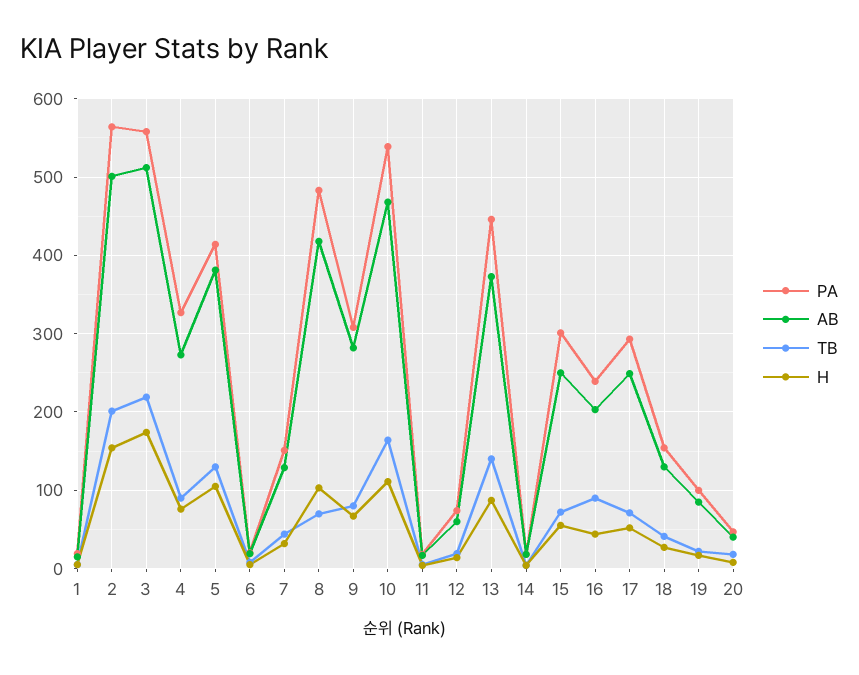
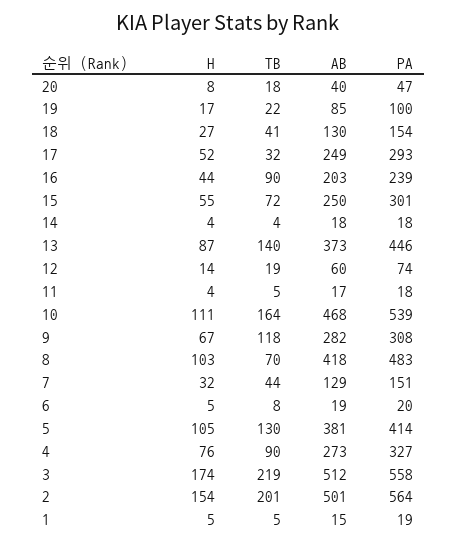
  {
    "PA": {
      "1": 19,
      "2": 564,
      "3": 558,
      "4": 327,
      "5": 414,
      "6": 20,
      "7": 151,
      "8": 483,
      "9": 308,
      "10": 539,
      "11": 18,
      "12": 74,
      "13": 446,
      "14": 18,
      "15": 301,
      "16": 239,
      "17": 293,
      "18": 154,
      "19": 100,
      "20": 47
    },
    "AB": {
      "1": 15,
      "2": 501,
      "3": 512,
      "4": 273,
      "5": 381,
      "6": 19,
      "7": 129,
      "8": 418,
      "9": 282,
      "10": 468,
      "11": 17,
      "12": 60,
      "13": 373,
      "14": 18,
      "15": 250,
      "16": 203,
      "17": 249,
      "18": 130,
      "19": 85,
      "20": 40
    },
    "TB": {
      "1": 5,
      "2": 201,
      "3": 219,
      "4": 90,
      "5": 130,
      "6": 8,
      "7": 44,
      "8": 70,
-     "9": 80,
+     "9": 118,
      "10": 164,
      "11": 5,
      "12": 19,
      "13": 140,
      "14": 4,
      "15": 72,
      "16": 90,
-     "17": 70,
+     "17": 32,
      "18": 41,
      "19": 22,
      "20": 18
    },
    "H": {
      "1": 5,
      "2": 154,
      "3": 174,
      "4": 76,
      "5": 105,
      "6": 5,
      "7": 32,
      "8": 103,
      "9": 67,
      "10": 111,
      "11": 4,
      "12": 14,
      "13": 87,
      "14": 4,
      "15": 55,
      "16": 44,
      "17": 52,
      "18": 27,
      "19": 17,
      "20": 8
    }
  }

